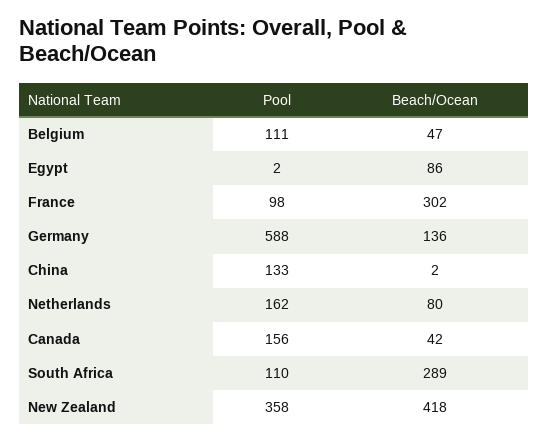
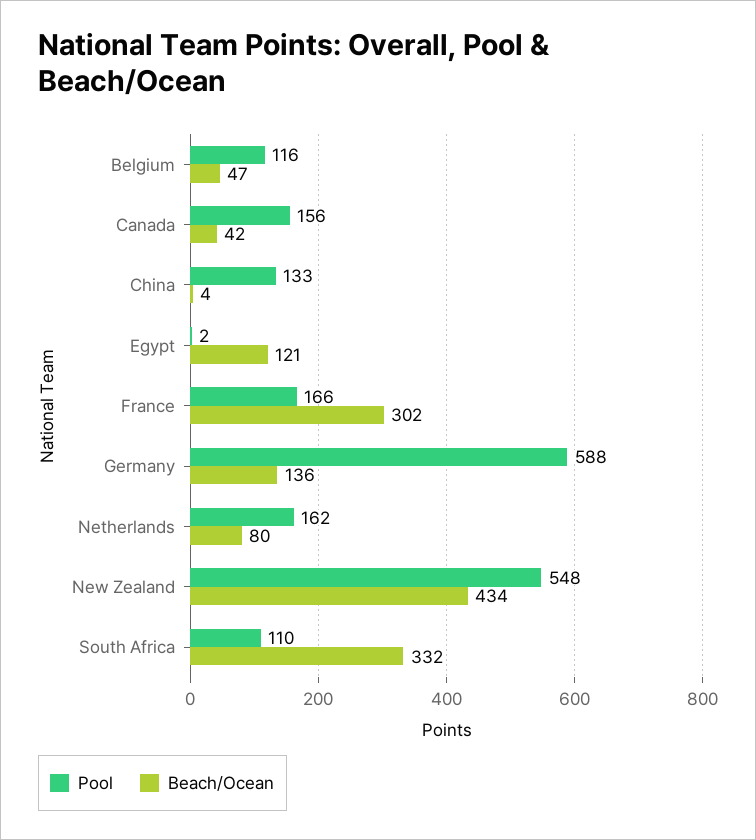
  {
    "Pool": {
-     "Belgium": 111,
+     "Belgium": 116,
      "Egypt": 2,
-     "France": 98,
+     "France": 166,
      "Germany": 588,
      "China": 133,
      "Netherlands": 162,
      "Canada": 156,
      "South Africa": 110,
-     "New Zealand": 358
+     "New Zealand": 548
    },
    "Beach/Ocean": {
      "Belgium": 47,
-     "Egypt": 86,
+     "Egypt": 121,
      "France": 302,
      "Germany": 136,
-     "China": 2,
+     "China": 4,
      "Netherlands": 80,
      "Canada": 42,
-     "South Africa": 289,
+     "South Africa": 332,
-     "New Zealand": 418
+     "New Zealand": 434
    }
  }

